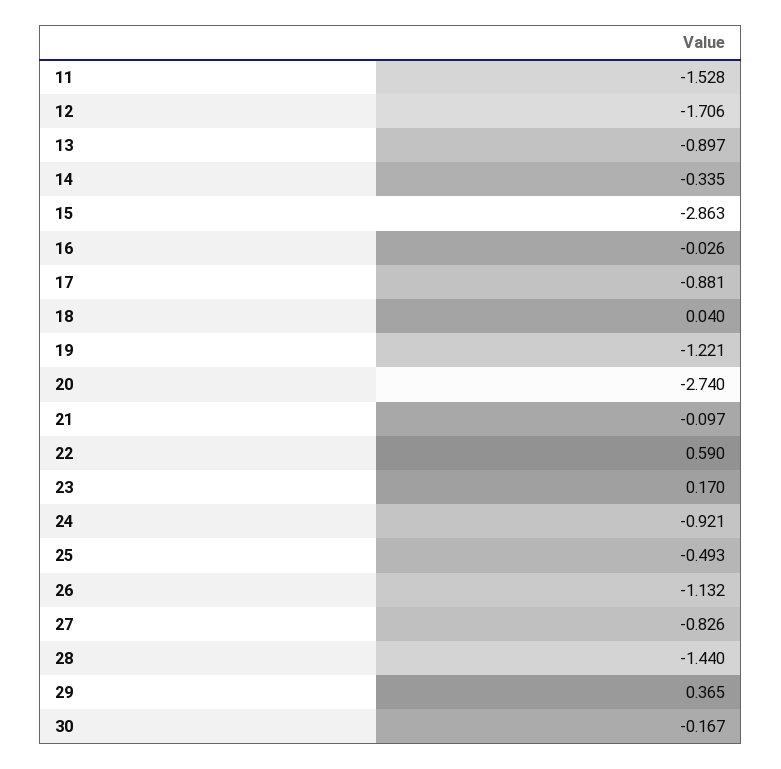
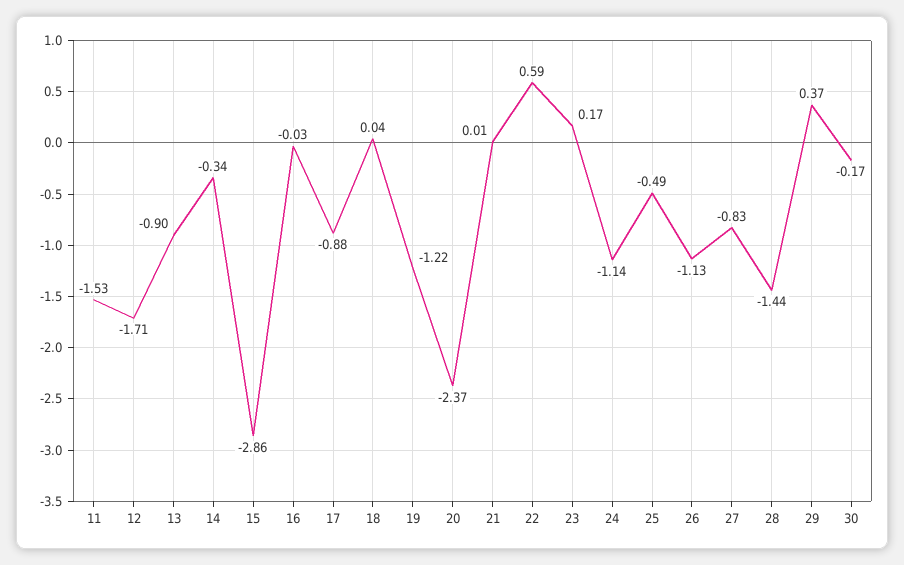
  {
    "11": -1.528,
    "12": -1.706,
    "13": -0.897,
    "14": -0.335,
    "15": -2.863,
    "16": -0.026,
    "17": -0.881,
    "18": 0.04,
    "19": -1.221,
-   "20": -2.74,
+   "20": -2.37,
-   "21": -0.097,
+   "21": 0.01,
    "22": 0.59,
    "23": 0.17,
-   "24": -0.921,
+   "24": -1.14,
    "25": -0.493,
    "26": -1.132,
    "27": -0.826,
    "28": -1.44,
    "29": 0.365,
    "30": -0.167
  }

